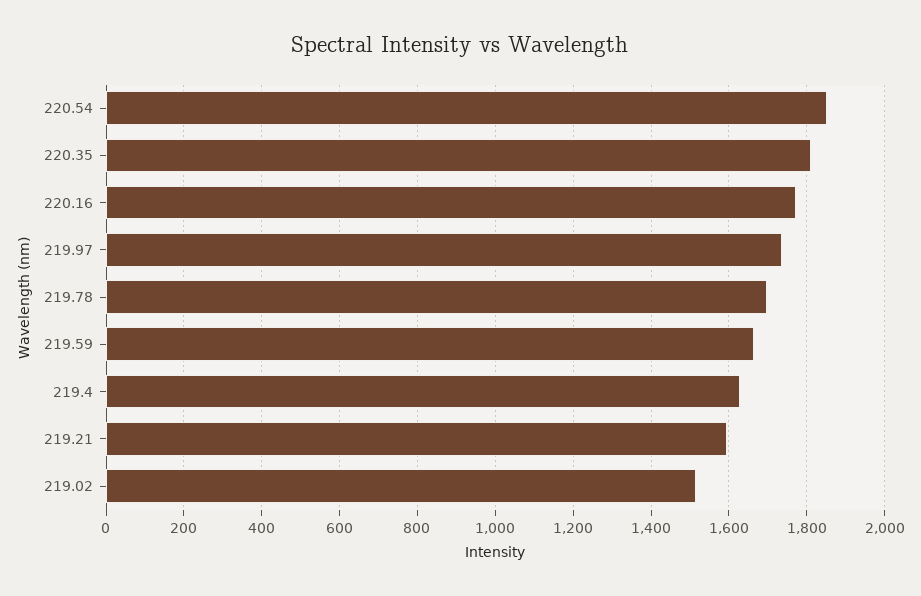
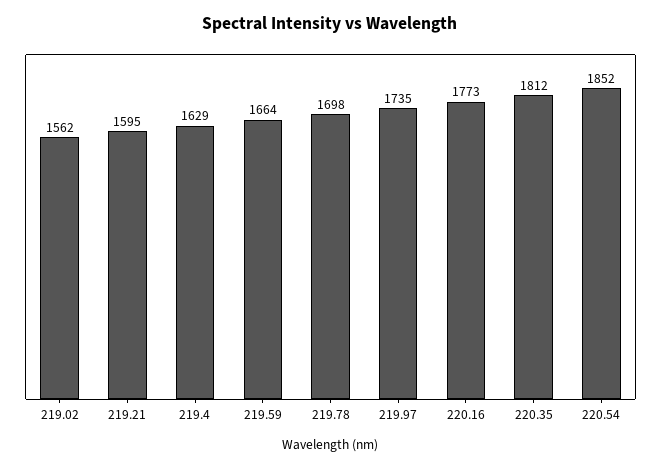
  {
    "220.54": 1852,
    "220.35": 1812,
    "220.16": 1773,
    "219.97": 1735,
    "219.78": 1698,
    "219.59": 1664,
    "219.4": 1629,
    "219.21": 1595,
-   "219.02": 1520
+   "219.02": 1562
  }

